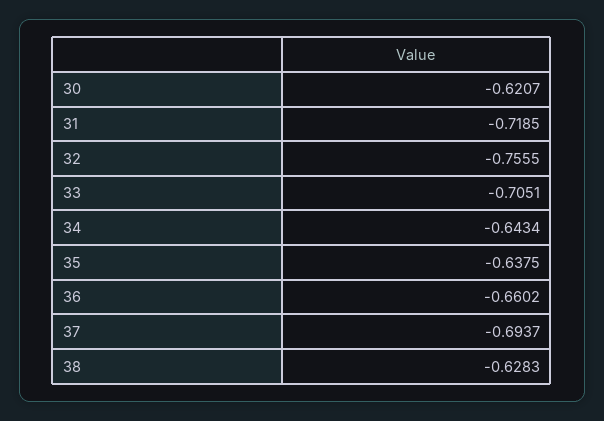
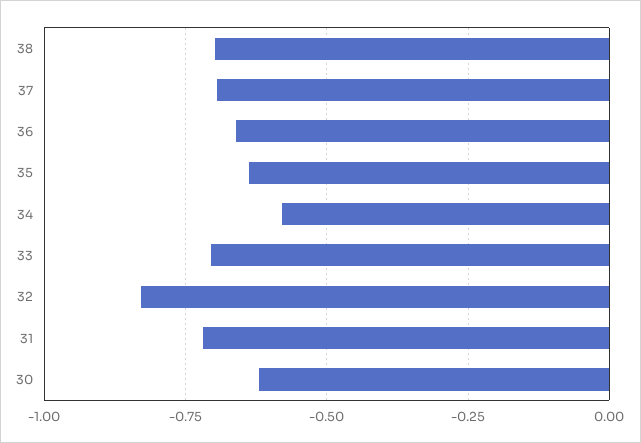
  {
    "30": -0.6207,
    "31": -0.7185,
-   "32": -0.7555,
+   "32": -0.825,
    "33": -0.7051,
-   "34": -0.6434,
+   "34": -0.575,
    "35": -0.6375,
    "36": -0.6602,
    "37": -0.6937,
-   "38": -0.6283
+   "38": -0.7
  }

